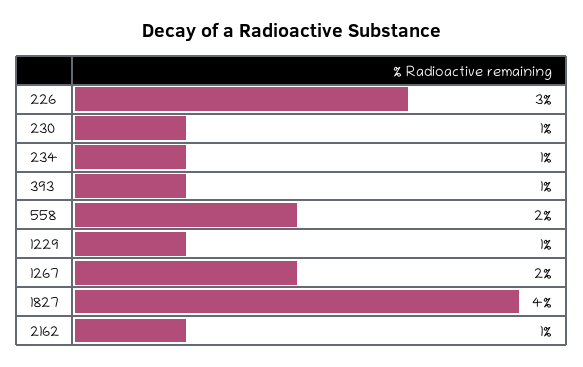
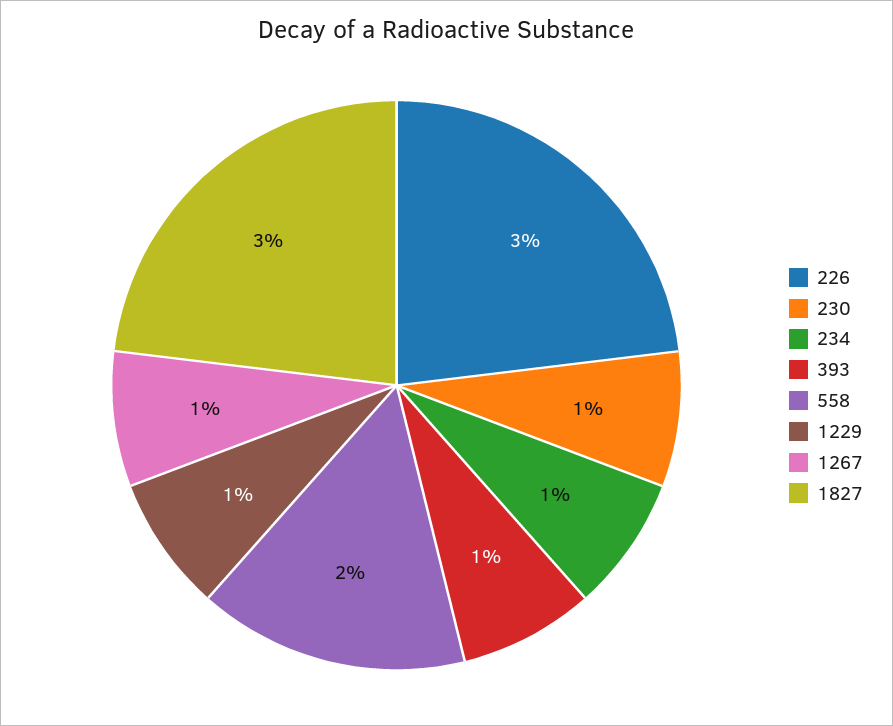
  {
    "226": 3,
    "230": 1,
    "234": 1,
    "393": 1,
    "558": 2,
    "1229": 1,
-   "1267": 2,
+   "1267": 1,
-   "1827": 4,
+   "1827": 3
-   "2162": 1
  }

